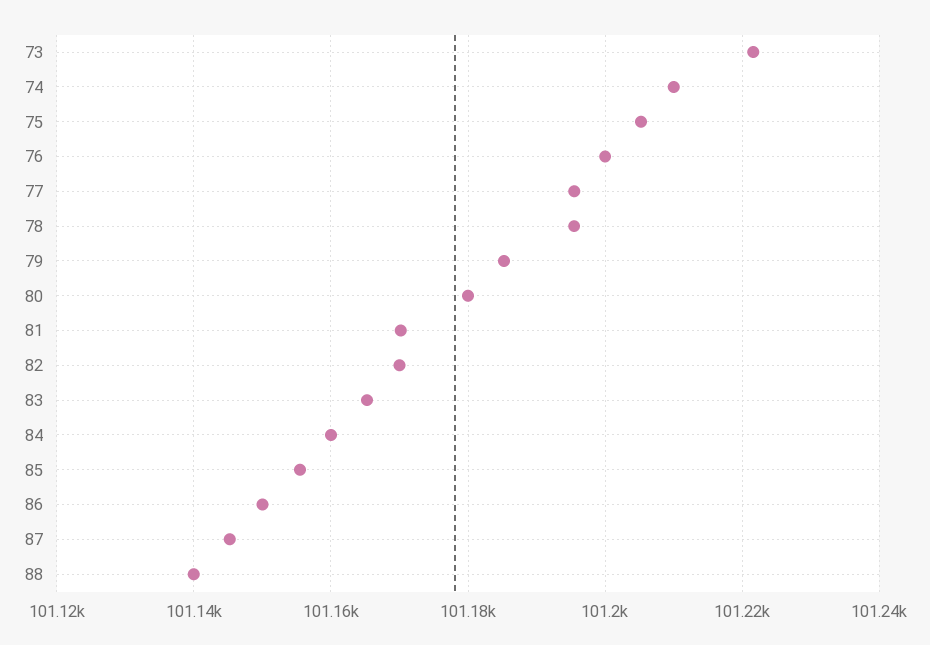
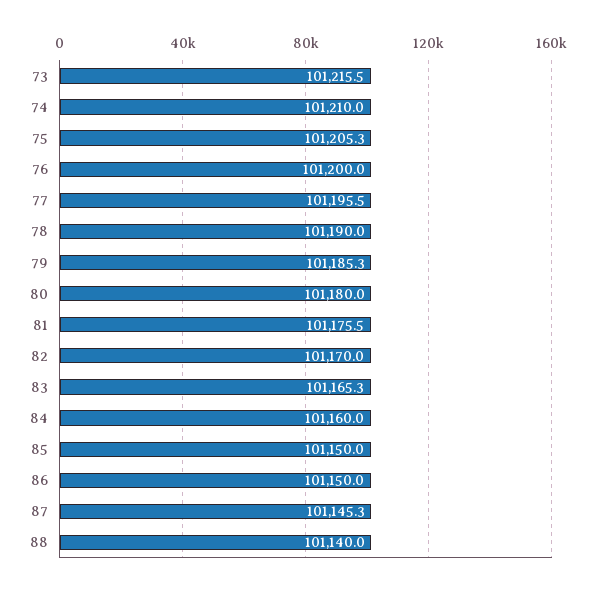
  {
-   "73": 101222,
+   "73": 101215.5,
    "74": 101210,
    "75": 101205.3,
    "76": 101200,
    "77": 101195.5,
-   "78": 101196,
+   "78": 101190,
    "79": 101185.3,
    "80": 101180,
-   "81": 101170,
+   "81": 101175.5,
    "82": 101170,
    "83": 101165.3,
    "84": 101160,
-   "85": 101156,
+   "85": 101150,
    "86": 101150,
    "87": 101145.3,
    "88": 101140
  }

